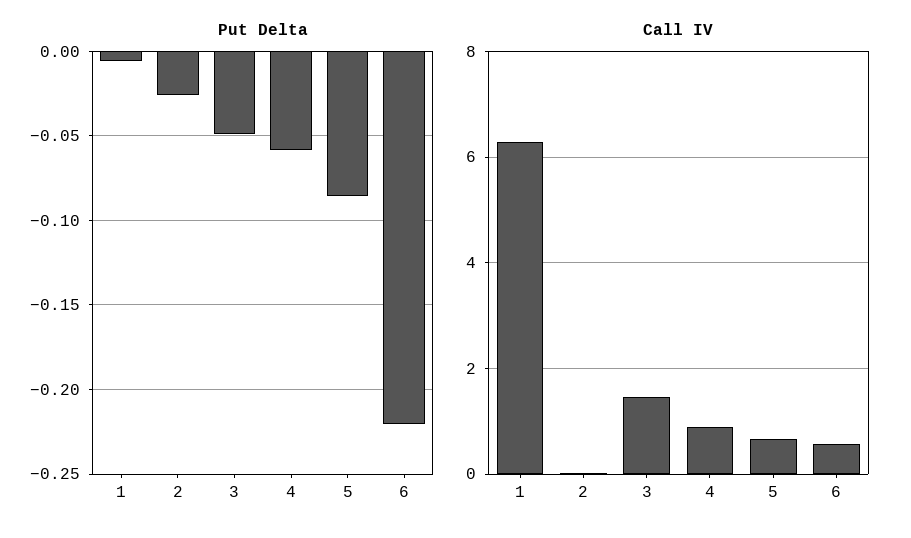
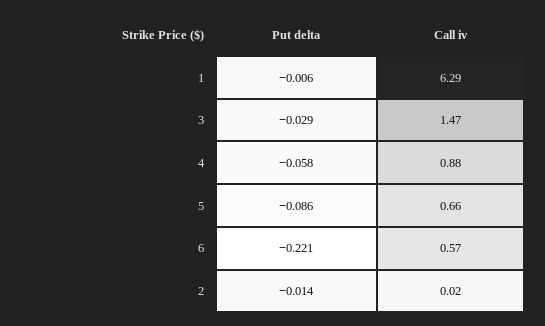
  {
    "Put Delta": {
      "1": -0.006,
-     "2": -0.025,
+     "2": -0.014,
-     "3": -0.05,
+     "3": -0.029,
      "4": -0.058,
      "5": -0.086,
      "6": -0.221
    },
    "Call IV": {
      "1": 6.29,
      "2": 0.02,
      "3": 1.47,
      "4": 0.88,
      "5": 0.66,
      "6": 0.57
    }
  }

